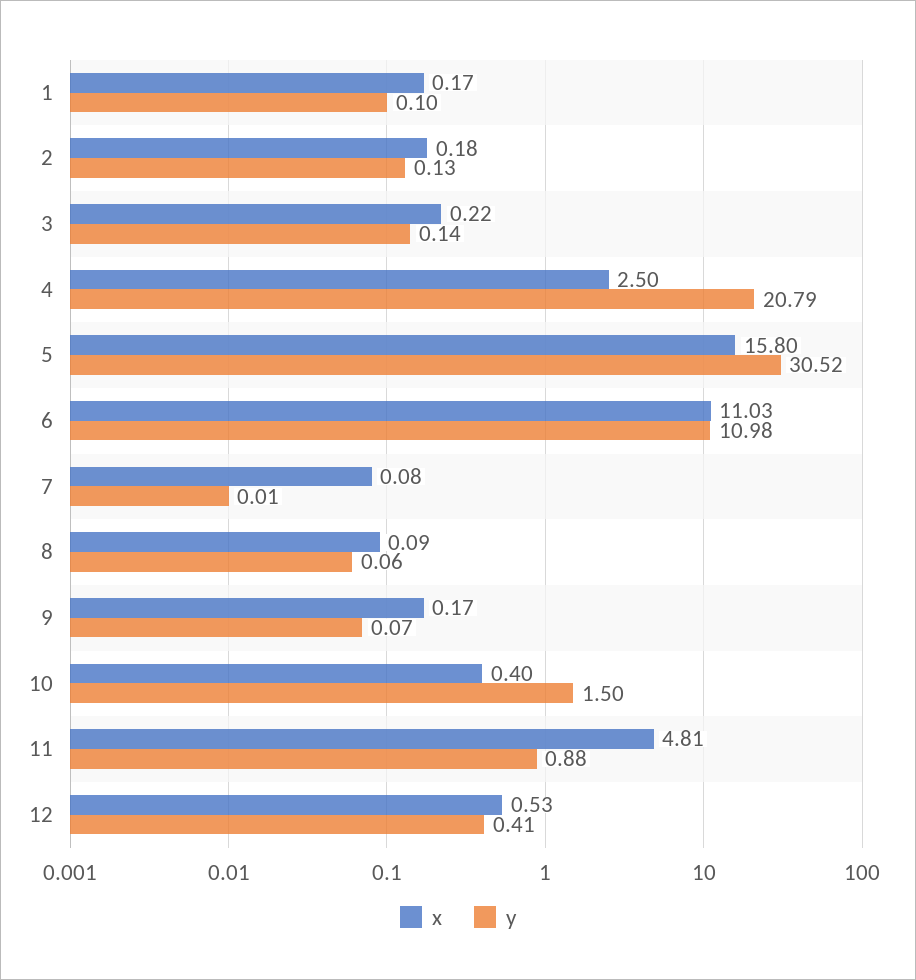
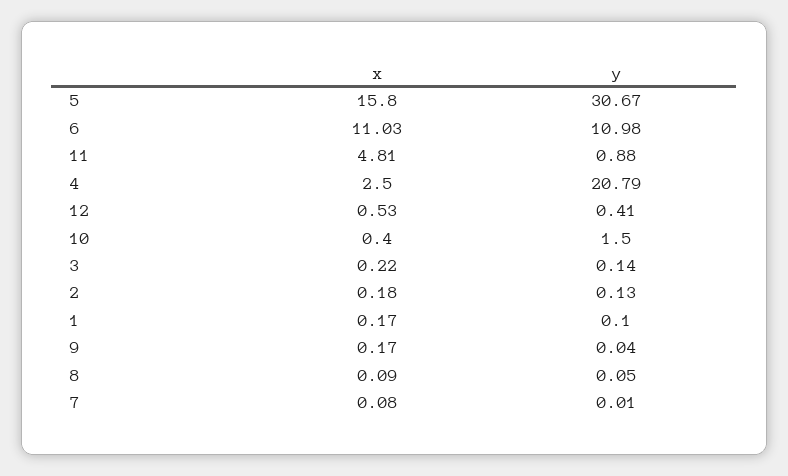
  {
    "x": {
      "1": 0.17,
      "2": 0.18,
      "3": 0.22,
      "4": 2.5,
      "5": 15.8,
      "6": 11.03,
      "7": 0.08,
      "8": 0.09,
      "9": 0.17,
      "10": 0.4,
      "11": 4.81,
      "12": 0.53
    },
    "y": {
      "1": 0.1,
      "2": 0.13,
      "3": 0.14,
      "4": 20.79,
-     "5": 30.52,
+     "5": 30.67,
      "6": 10.98,
      "7": 0.01,
-     "8": 0.06,
+     "8": 0.05,
-     "9": 0.07,
+     "9": 0.04,
      "10": 1.5,
      "11": 0.88,
      "12": 0.41
    }
  }

